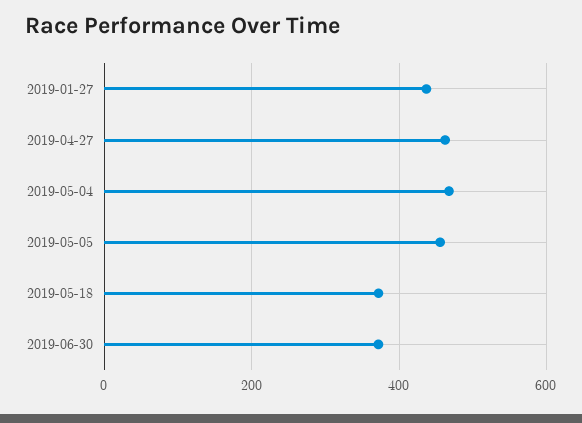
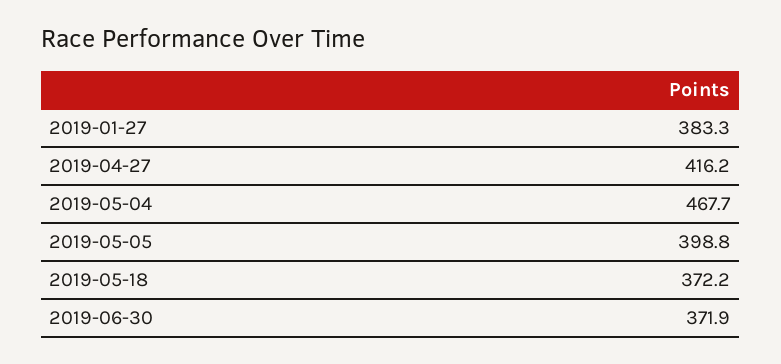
  {
-   "2019-01-27": 440,
+   "2019-01-27": 383.3,
-   "2019-04-27": 460,
+   "2019-04-27": 416.2,
    "2019-05-04": 467.7,
-   "2019-05-05": 460,
+   "2019-05-05": 398.8,
    "2019-05-18": 372.2,
    "2019-06-30": 371.9
  }

